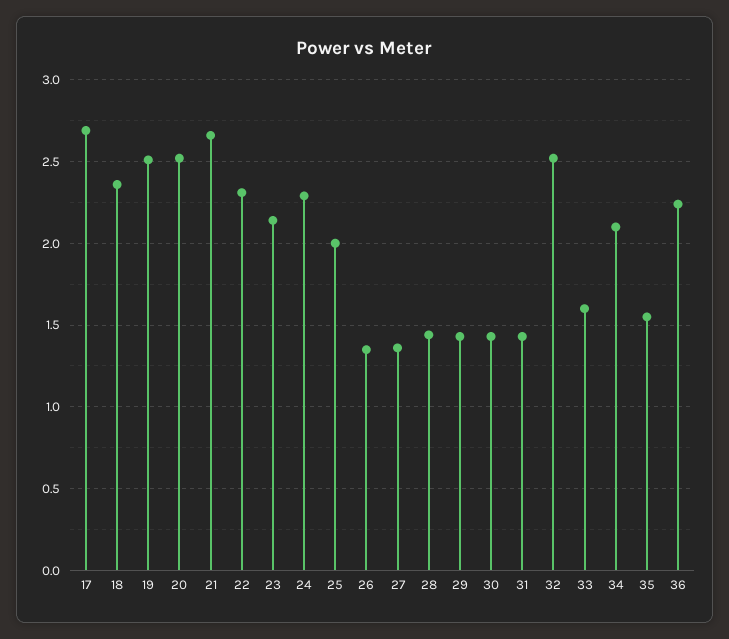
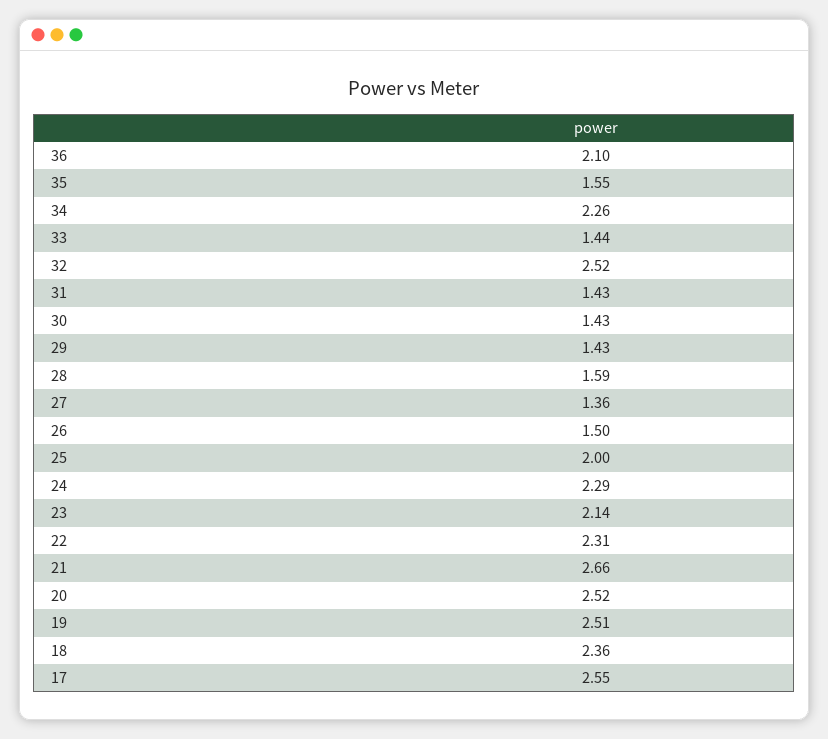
  {
-   "17": 2.7,
+   "17": 2.55,
    "18": 2.36,
    "19": 2.51,
    "20": 2.52,
    "21": 2.66,
    "22": 2.31,
    "23": 2.14,
    "24": 2.29,
    "25": 2,
-   "26": 1.35,
+   "26": 1.5,
    "27": 1.36,
-   "28": 1.45,
+   "28": 1.59,
    "29": 1.43,
    "30": 1.43,
    "31": 1.43,
    "32": 2.52,
-   "33": 1.6,
+   "33": 1.44,
-   "34": 2.1,
+   "34": 2.26,
    "35": 1.55,
-   "36": 2.25
+   "36": 2.1
  }

